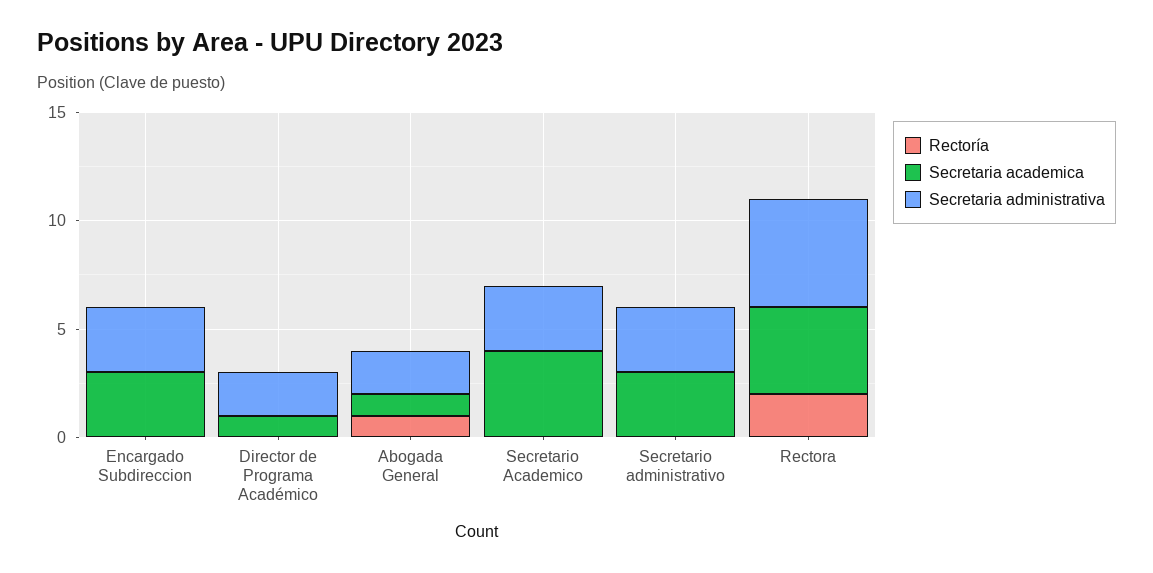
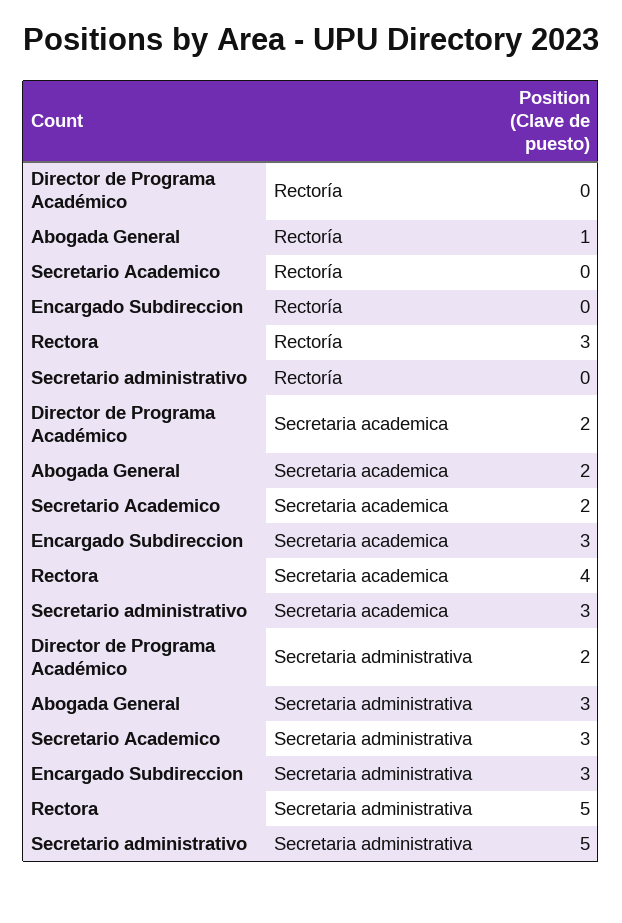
  {
    "Rectoría": {
      "Encargado Subdireccion": 0,
      "Director de Programa Académico": 0,
      "Abogada General": 1,
      "Secretario Academico": 0,
      "Secretario administrativo": 0,
-     "Rectora": 2
+     "Rectora": 3
    },
    "Secretaria academica": {
      "Encargado Subdireccion": 3,
-     "Director de Programa Académico": 1,
+     "Director de Programa Académico": 2,
-     "Abogada General": 1,
+     "Abogada General": 2,
-     "Secretario Academico": 4,
+     "Secretario Academico": 2,
      "Secretario administrativo": 3,
      "Rectora": 4
    },
    "Secretaria administrativa": {
      "Encargado Subdireccion": 3,
      "Director de Programa Académico": 2,
-     "Abogada General": 2,
+     "Abogada General": 3,
      "Secretario Academico": 3,
-     "Secretario administrativo": 3,
+     "Secretario administrativo": 5,
      "Rectora": 5
    }
  }

